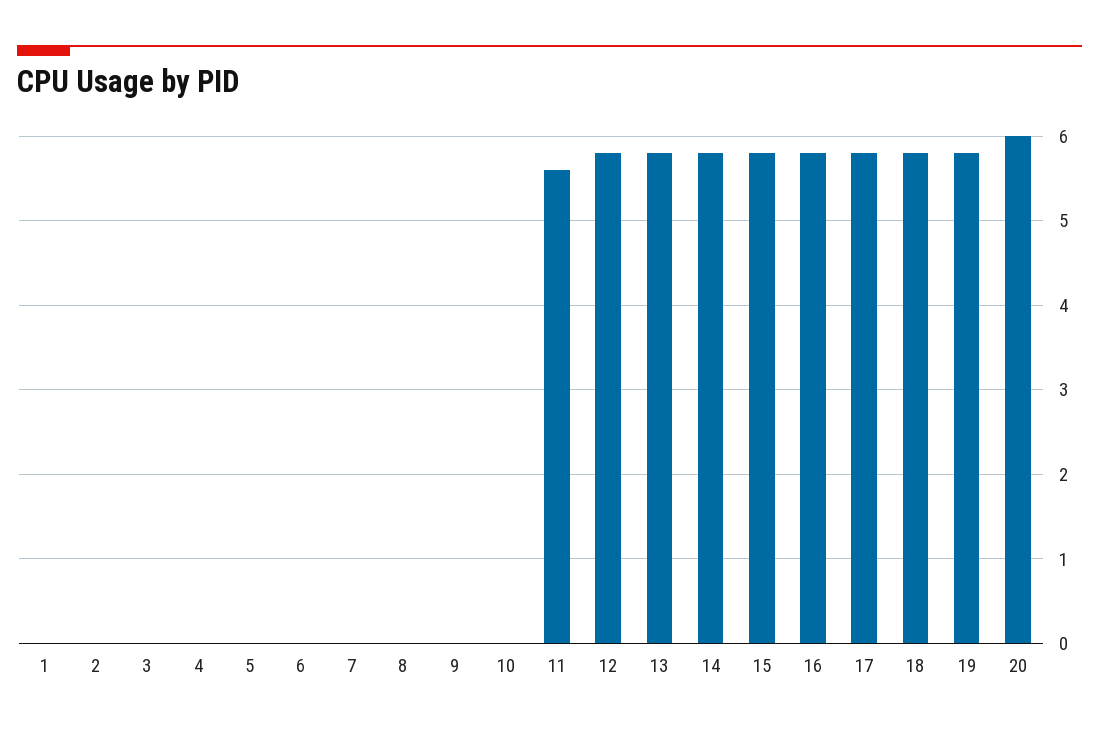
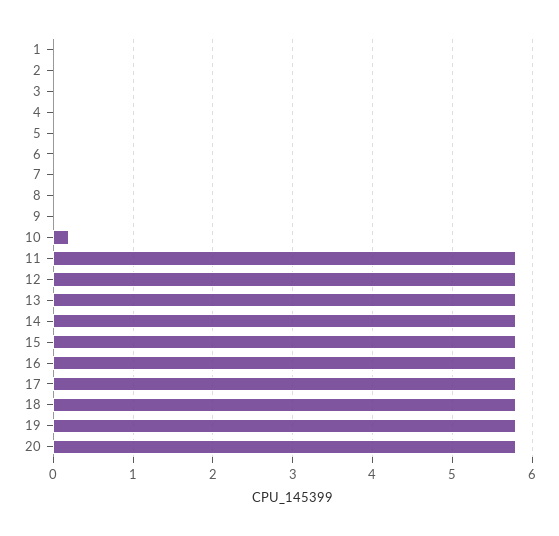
  {
    "1": 0,
    "2": 0,
    "3": 0,
    "4": 0,
    "5": 0,
    "6": 0,
    "7": 0,
    "8": 0,
    "9": 0,
-   "10": 0,
+   "10": 0.2,
-   "11": 5.6,
+   "11": 5.8,
    "12": 5.8,
    "13": 5.8,
    "14": 5.8,
    "15": 5.8,
    "16": 5.8,
    "17": 5.8,
    "18": 5.8,
    "19": 5.8,
-   "20": 6
+   "20": 5.8
  }

